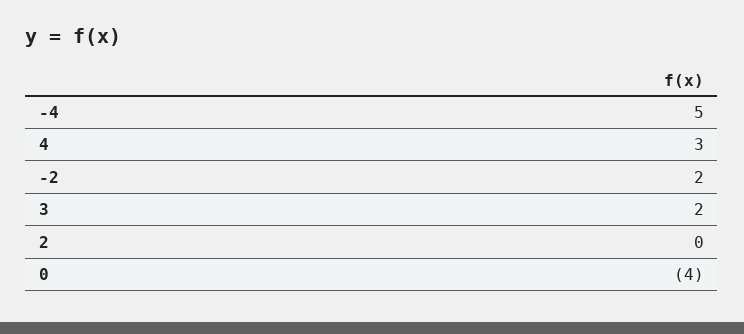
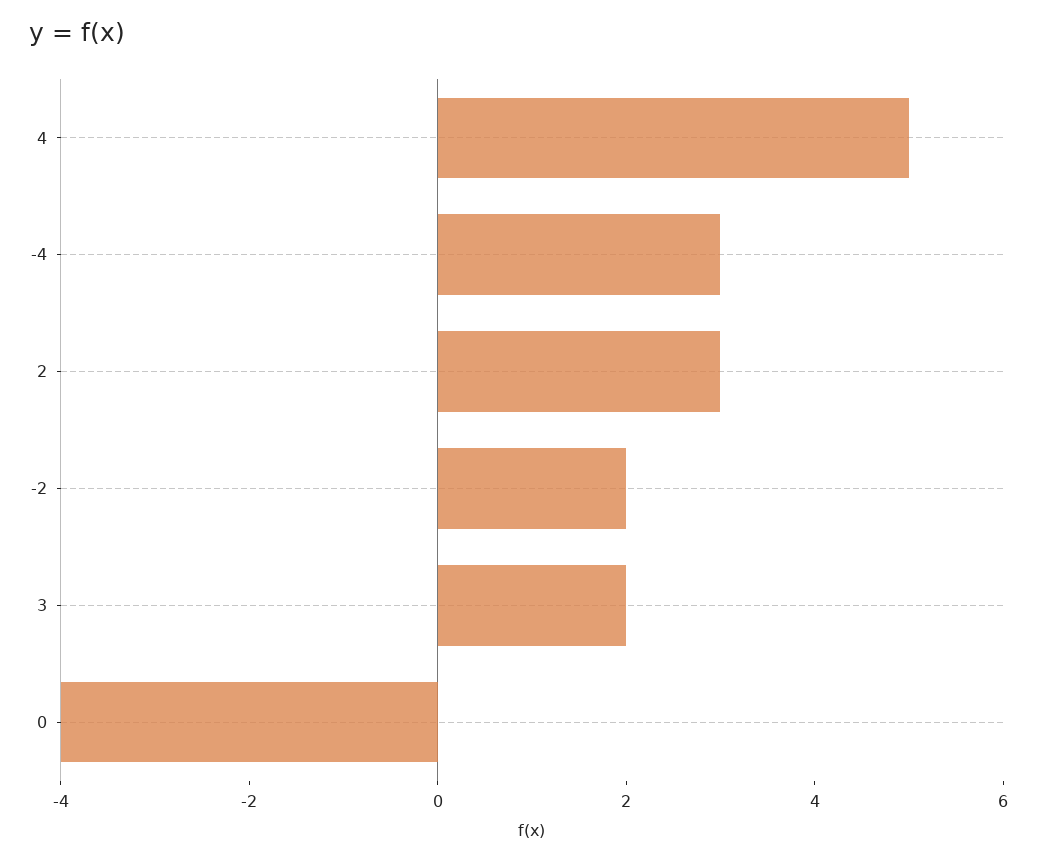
  {
-   "-4": 5,
+   "-4": 3,
-   "4": 3,
+   "4": 5,
    "-2": 2,
    "3": 2,
-   "2": 0,
+   "2": 3,
    "0": -4
  }

